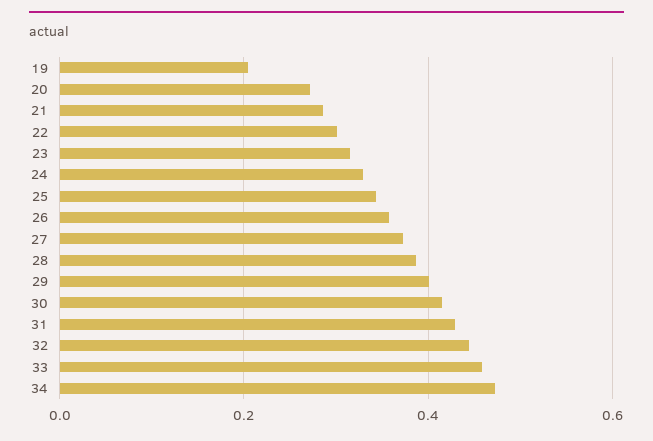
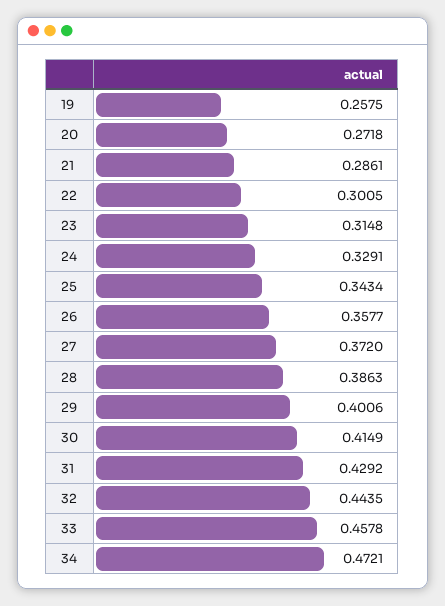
  {
-   "19": 0.2,
+   "19": 0.2575,
    "20": 0.2718,
    "21": 0.2861,
    "22": 0.3005,
    "23": 0.3148,
    "24": 0.3291,
    "25": 0.3434,
    "26": 0.3577,
    "27": 0.372,
    "28": 0.3863,
    "29": 0.4006,
    "30": 0.4149,
    "31": 0.4292,
    "32": 0.4435,
    "33": 0.4578,
    "34": 0.4721
  }

